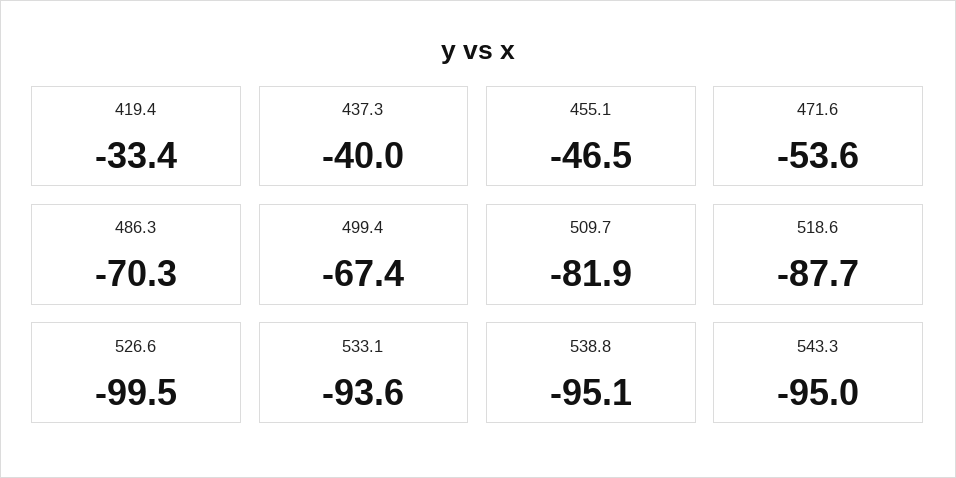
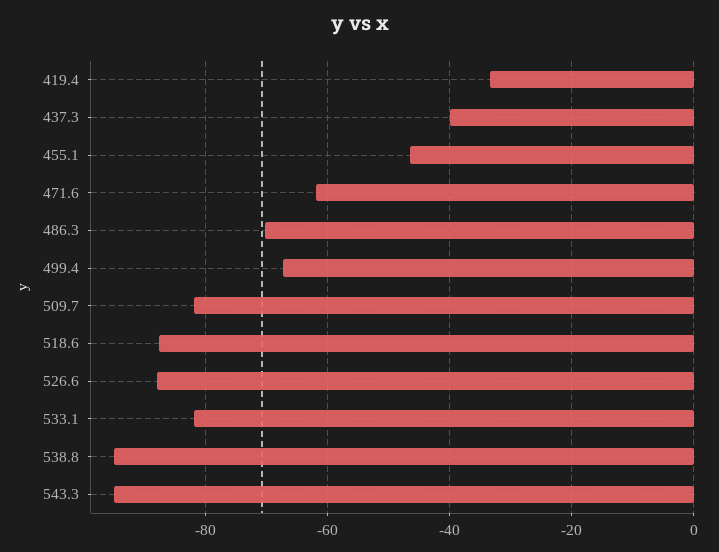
  {
    "419.4": -33.4,
    "437.3": -40,
    "455.1": -46.5,
-   "471.6": -53.6,
+   "471.6": -62,
    "486.3": -70.3,
    "499.4": -67.4,
    "509.7": -81.9,
    "518.6": -87.7,
-   "526.6": -99.5,
+   "526.6": -88,
-   "533.1": -93.6,
+   "533.1": -82,
    "538.8": -95.1,
    "543.3": -95
  }

